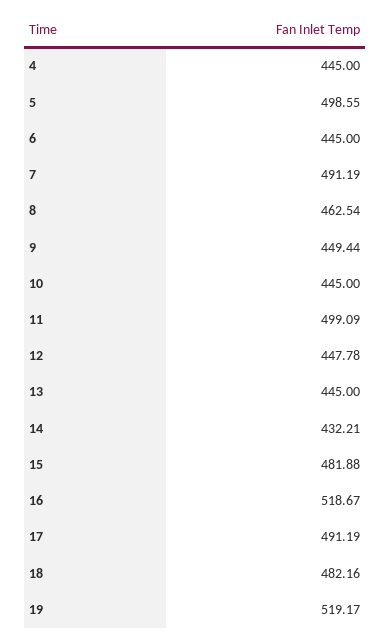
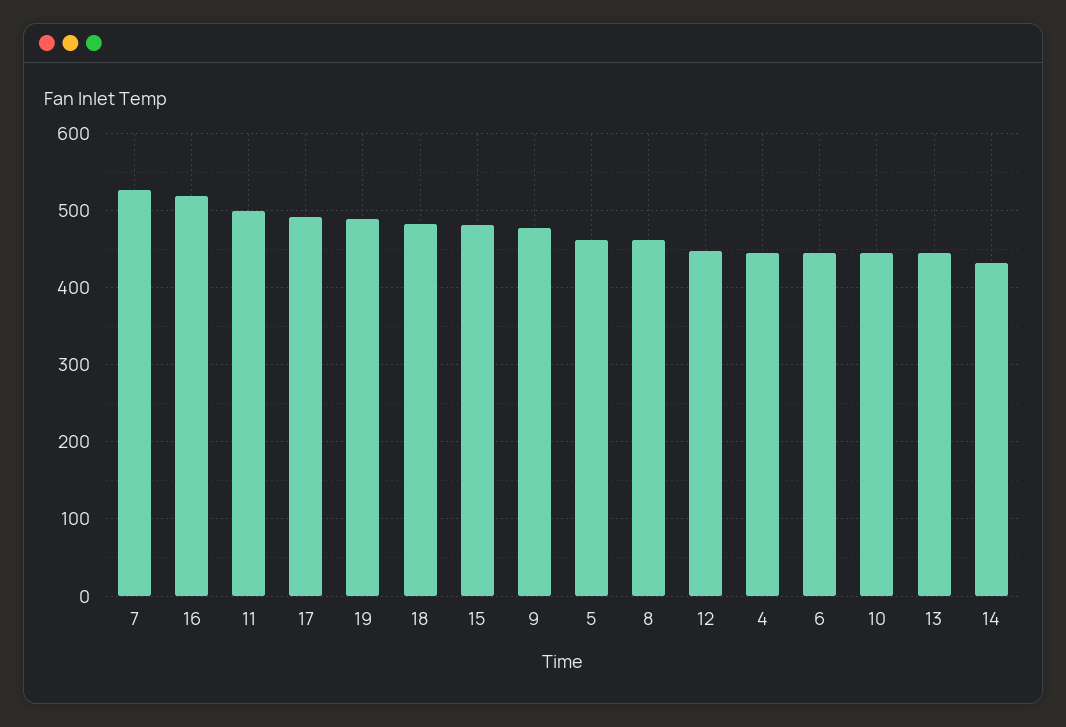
  {
    "4": 445,
-   "5": 498.55,
+   "5": 460,
    "6": 445,
-   "7": 491.19,
+   "7": 530,
    "8": 462.54,
-   "9": 449.44,
+   "9": 480,
    "10": 445,
    "11": 499.09,
    "12": 447.78,
    "13": 445,
    "14": 432.21,
    "15": 481.88,
    "16": 518.67,
    "17": 491.19,
    "18": 482.16,
-   "19": 519.17
+   "19": 490
  }

